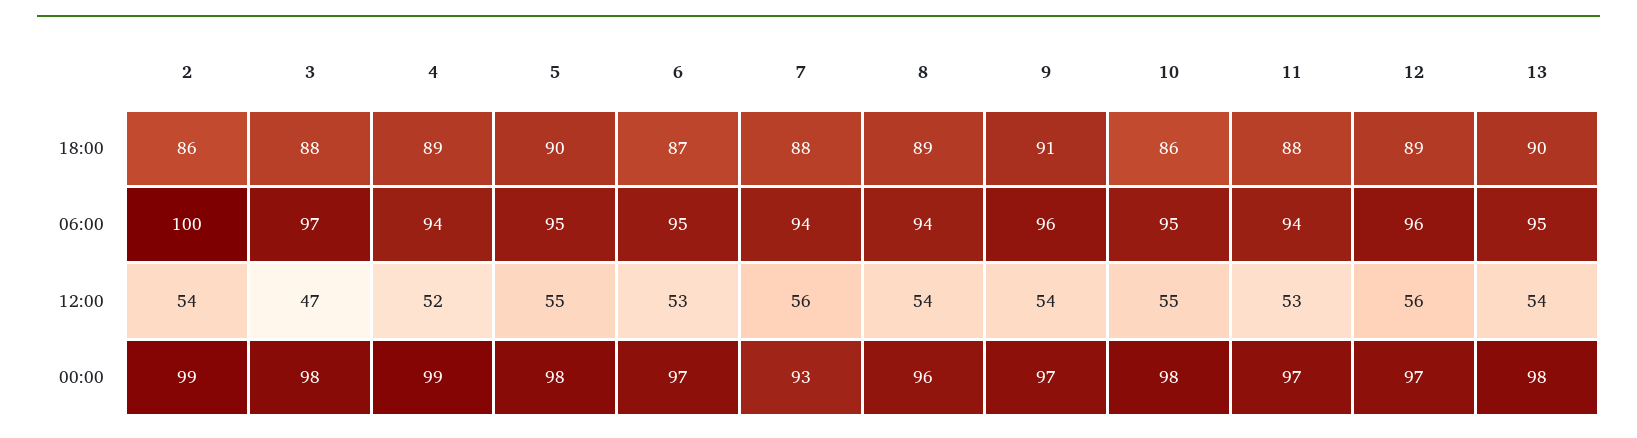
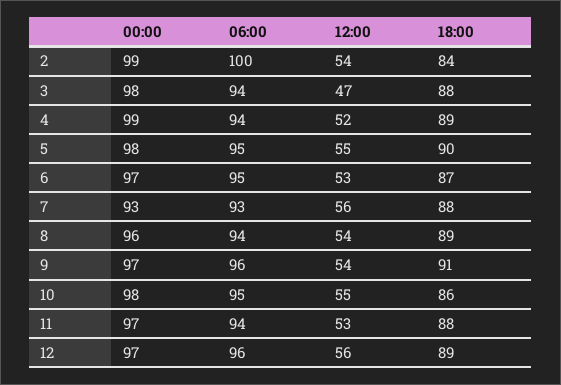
  {
    "2": {
-     "18:00": 86,
+     "18:00": 84,
      "06:00": 100,
      "12:00": 54,
      "00:00": 99
    },
    "3": {
      "18:00": 88,
-     "06:00": 97,
+     "06:00": 94,
      "12:00": 47,
      "00:00": 98
    },
    "4": {
      "18:00": 89,
      "06:00": 94,
      "12:00": 52,
      "00:00": 99
    },
    "5": {
      "18:00": 90,
      "06:00": 95,
      "12:00": 55,
      "00:00": 98
    },
    "6": {
      "18:00": 87,
      "06:00": 95,
      "12:00": 53,
      "00:00": 97
    },
    "7": {
      "18:00": 88,
-     "06:00": 94,
+     "06:00": 93,
      "12:00": 56,
      "00:00": 93
    },
    "8": {
      "18:00": 89,
      "06:00": 94,
      "12:00": 54,
      "00:00": 96
    },
    "9": {
      "18:00": 91,
      "06:00": 96,
      "12:00": 54,
      "00:00": 97
    },
    "10": {
      "18:00": 86,
      "06:00": 95,
      "12:00": 55,
      "00:00": 98
    },
    "11": {
      "18:00": 88,
      "06:00": 94,
      "12:00": 53,
      "00:00": 97
    },
    "12": {
      "18:00": 89,
      "06:00": 96,
      "12:00": 56,
      "00:00": 97
-   },
+   }
-   "13": {
-     "18:00": 90,
-     "06:00": 95,
-     "12:00": 54,
-     "00:00": 98
-   }
  }

